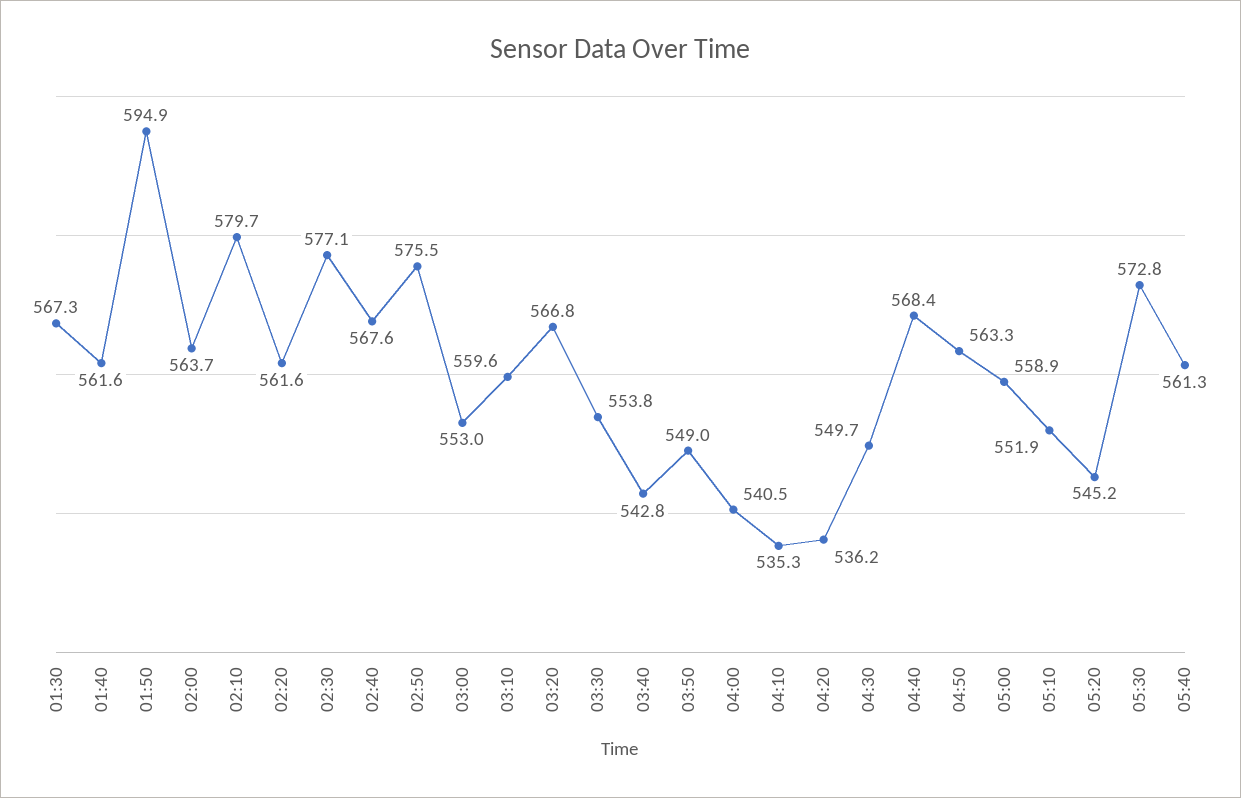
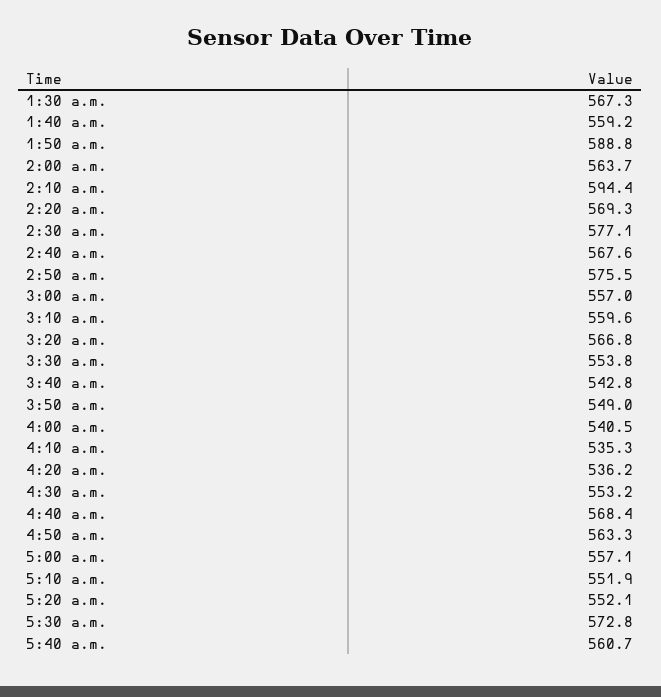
  {
    "01:30": 567.3,
-   "01:40": 561.6,
+   "01:40": 559.2,
-   "01:50": 594.9,
+   "01:50": 588.8,
    "02:00": 563.7,
-   "02:10": 579.7,
+   "02:10": 594.4,
-   "02:20": 561.6,
+   "02:20": 569.3,
    "02:30": 577.1,
    "02:40": 567.6,
    "02:50": 575.5,
-   "03:00": 553,
+   "03:00": 557,
    "03:10": 559.6,
    "03:20": 566.8,
    "03:30": 553.8,
    "03:40": 542.8,
    "03:50": 549,
    "04:00": 540.5,
    "04:10": 535.3,
    "04:20": 536.2,
-   "04:30": 549.7,
+   "04:30": 553.2,
    "04:40": 568.4,
    "04:50": 563.3,
-   "05:00": 558.9,
+   "05:00": 557.1,
    "05:10": 551.9,
-   "05:20": 545.2,
+   "05:20": 552.1,
    "05:30": 572.8,
-   "05:40": 561.3
+   "05:40": 560.7
  }

